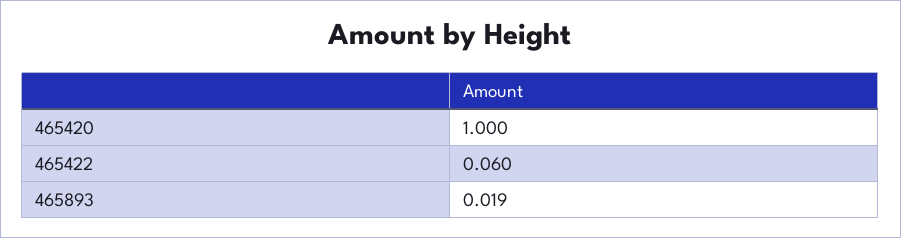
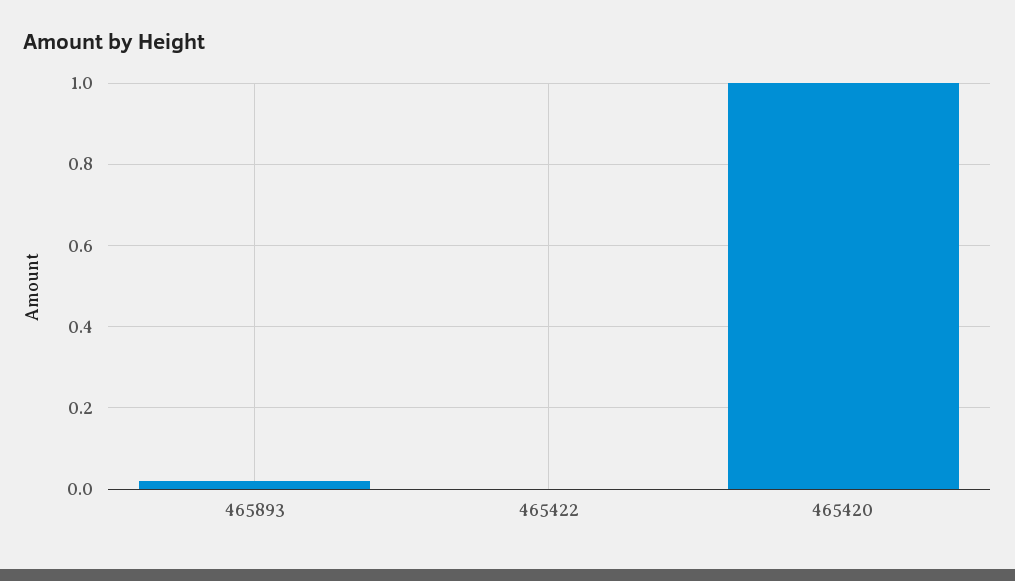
  {
    "465420": 1,
-   "465422": 0.06,
+   "465422": 0,
    "465893": 0.019
  }

